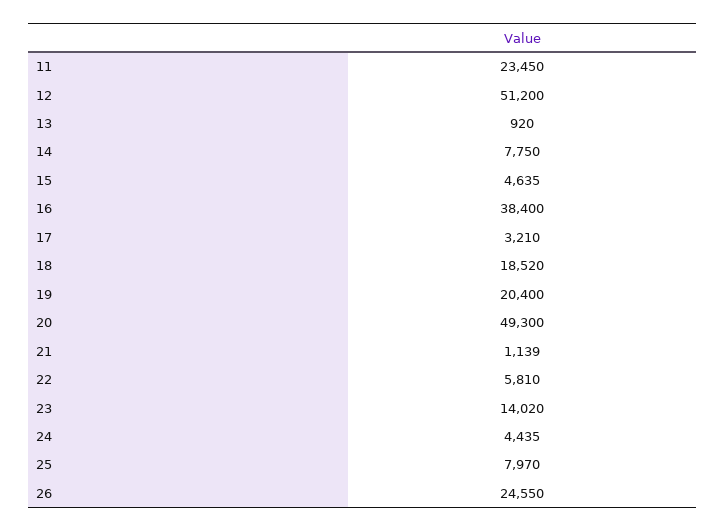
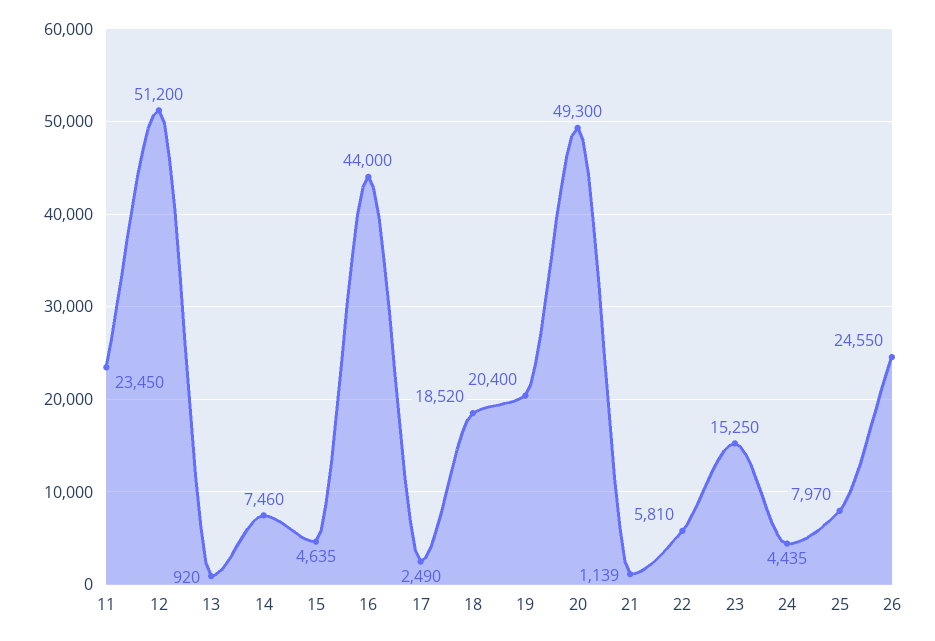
  {
    "11": 23450,
    "12": 51200,
    "13": 920,
-   "14": 7750,
+   "14": 7460,
    "15": 4635,
-   "16": 38400,
+   "16": 44000,
-   "17": 3210,
+   "17": 2490,
    "18": 18520,
    "19": 20400,
    "20": 49300,
    "21": 1139,
    "22": 5810,
-   "23": 14020,
+   "23": 15250,
    "24": 4435,
    "25": 7970,
    "26": 24550
  }

